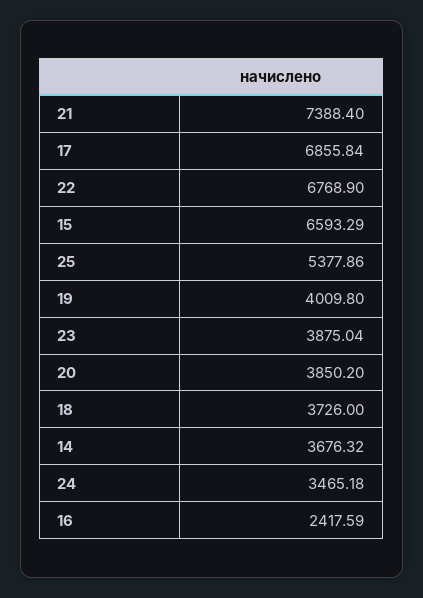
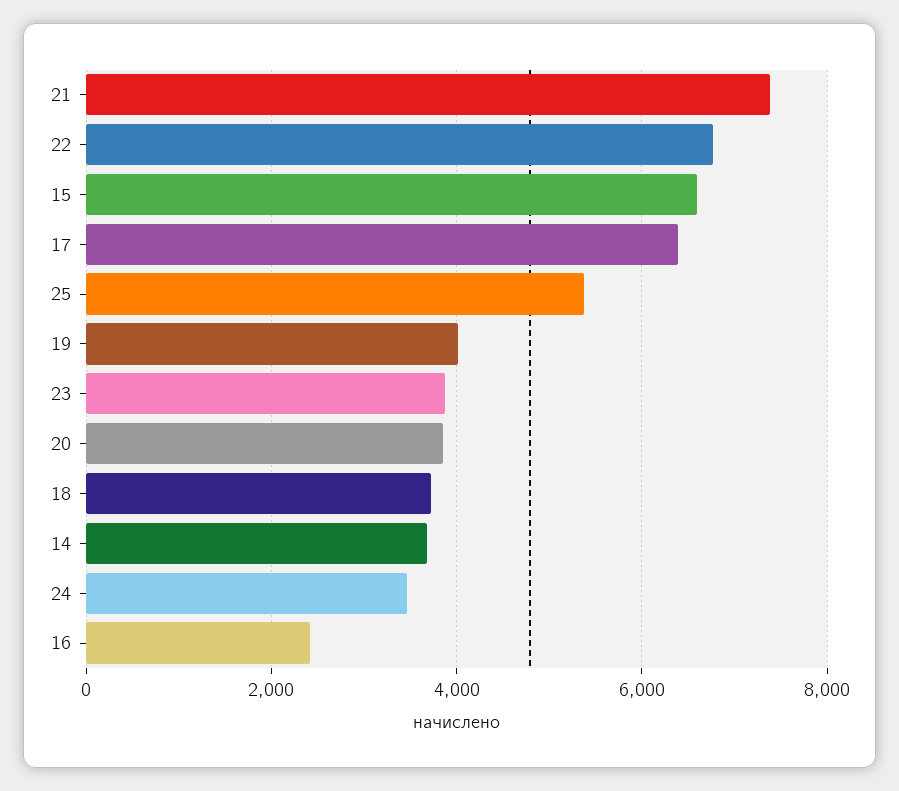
  {
    "21": 7388.4,
-   "17": 6855.84,
+   "17": 6400,
    "22": 6768.9,
    "15": 6593.29,
    "25": 5377.86,
    "19": 4009.8,
    "23": 3875.04,
    "20": 3850.2,
    "18": 3726,
    "14": 3676.32,
    "24": 3465.18,
    "16": 2417.59
  }

